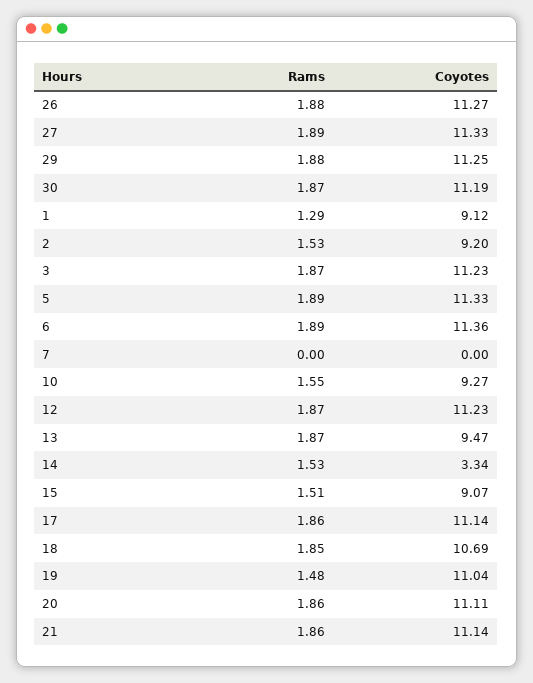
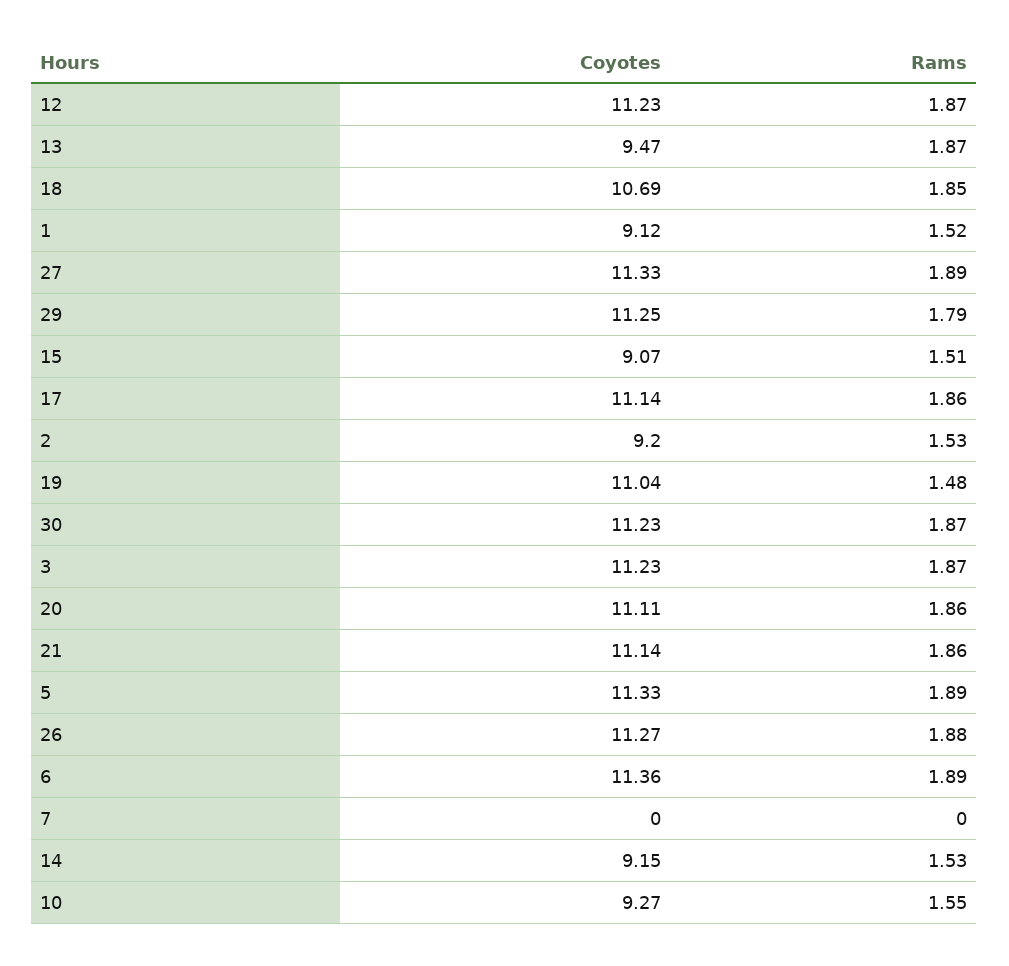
  {
    "Rams": {
      "26": 1.88,
      "27": 1.89,
-     "29": 1.88,
+     "29": 1.79,
      "30": 1.87,
-     "1": 1.29,
+     "1": 1.52,
      "2": 1.53,
      "3": 1.87,
      "5": 1.89,
      "6": 1.89,
      "7": 0,
      "10": 1.55,
      "12": 1.87,
      "13": 1.87,
      "14": 1.53,
      "15": 1.51,
      "17": 1.86,
      "18": 1.85,
      "19": 1.48,
      "20": 1.86,
      "21": 1.86
    },
    "Coyotes": {
      "26": 11.27,
      "27": 11.33,
      "29": 11.25,
-     "30": 11.19,
+     "30": 11.23,
      "1": 9.12,
      "2": 9.2,
      "3": 11.23,
      "5": 11.33,
      "6": 11.36,
      "7": 0,
      "10": 9.27,
      "12": 11.23,
      "13": 9.47,
-     "14": 3.34,
+     "14": 9.15,
      "15": 9.07,
      "17": 11.14,
      "18": 10.69,
      "19": 11.04,
      "20": 11.11,
      "21": 11.14
    }
  }

